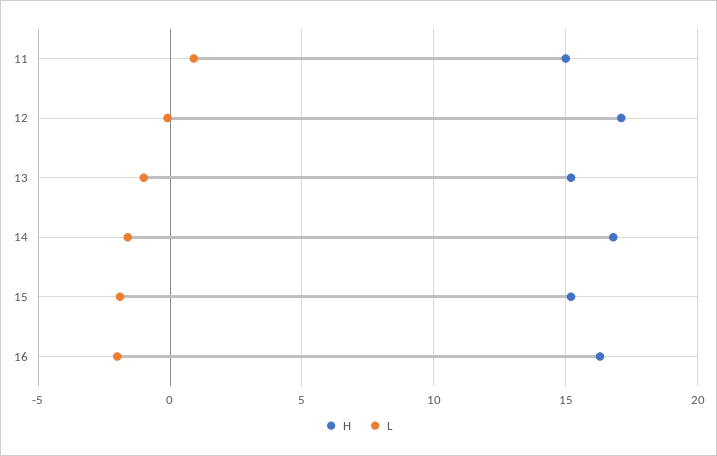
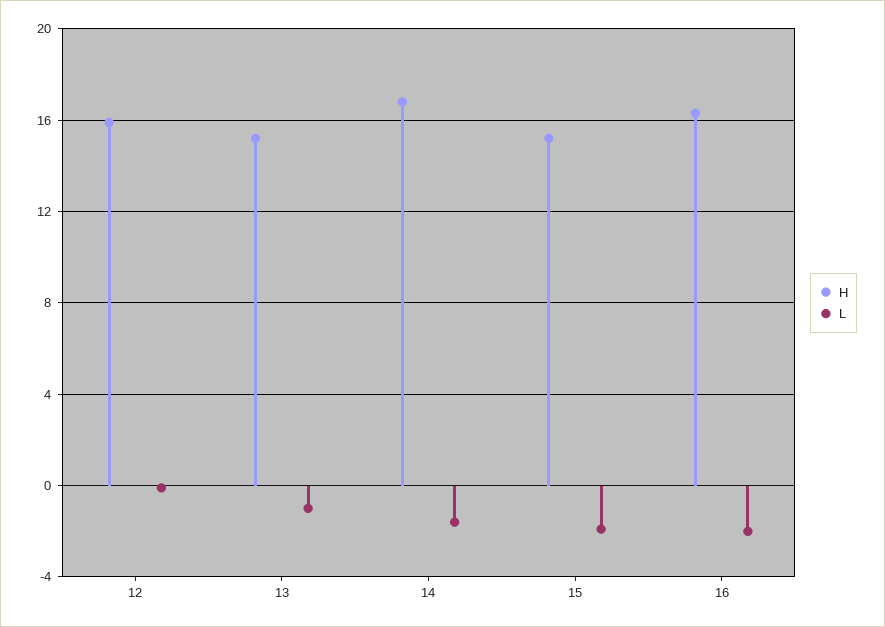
  {
    "H": {
-     "11": 15,
-     "12": 17,
+     "12": 16,
      "13": 15,
      "14": 17,
      "15": 15,
      "16": 16.5
    },
    "L": {
-     "11": 1,
      "12": 0,
      "13": -1,
      "14": -1.5,
      "15": -2,
      "16": -2
    }
  }

